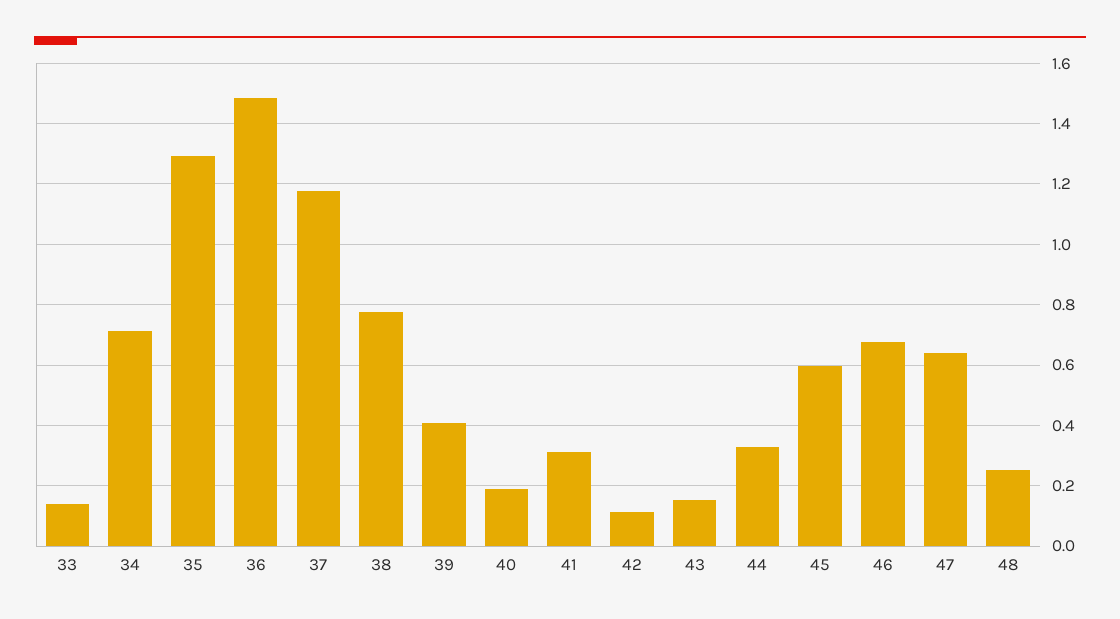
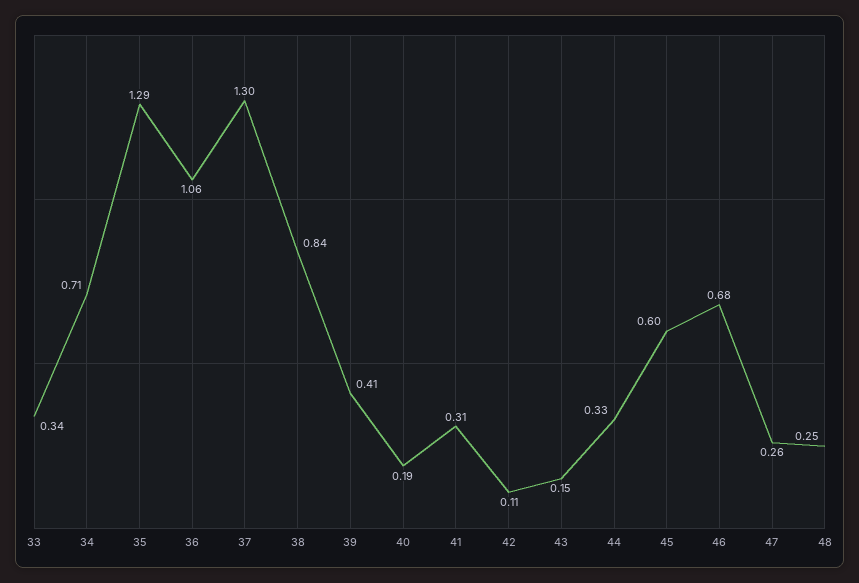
  {
-   "33": 0.14,
+   "33": 0.34,
    "34": 0.71,
    "35": 1.29,
-   "36": 1.48,
+   "36": 1.06,
-   "37": 1.18,
+   "37": 1.3,
-   "38": 0.78,
+   "38": 0.84,
    "39": 0.41,
    "40": 0.19,
    "41": 0.31,
    "42": 0.11,
    "43": 0.15,
    "44": 0.33,
    "45": 0.6,
    "46": 0.68,
-   "47": 0.64,
+   "47": 0.26,
    "48": 0.25
  }

